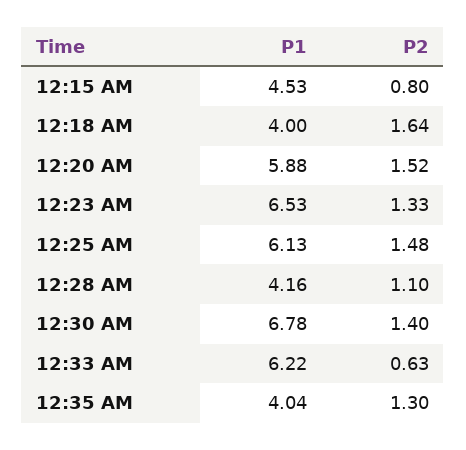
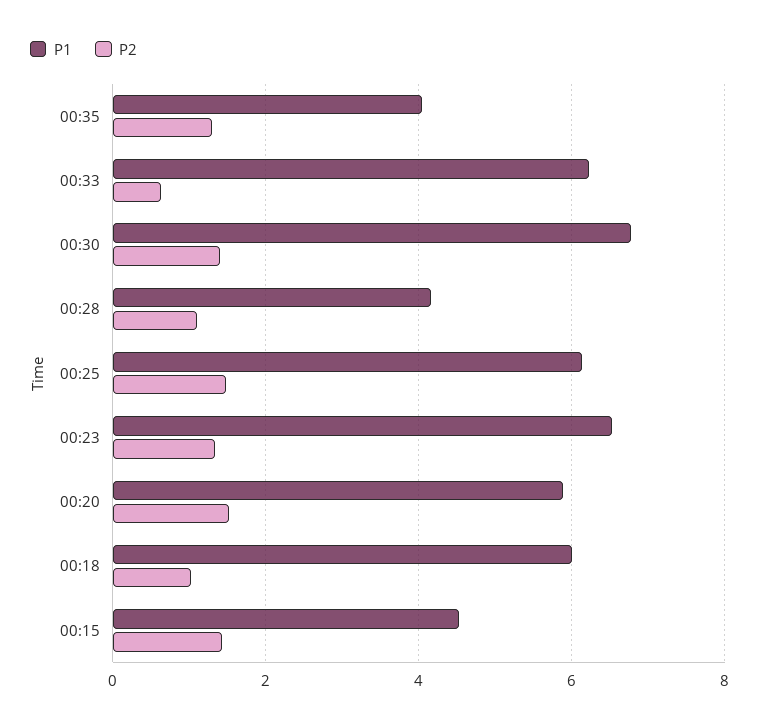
  {
    "P1": {
      "12:15 AM": 4.53,
-     "12:18 AM": 4,
+     "12:18 AM": 6,
      "12:20 AM": 5.88,
      "12:23 AM": 6.53,
      "12:25 AM": 6.13,
      "12:28 AM": 4.16,
      "12:30 AM": 6.78,
      "12:33 AM": 6.22,
      "12:35 AM": 4.04
    },
    "P2": {
-     "12:15 AM": 0.8,
+     "12:15 AM": 1.4,
-     "12:18 AM": 1.64,
+     "12:18 AM": 1,
      "12:20 AM": 1.52,
      "12:23 AM": 1.33,
      "12:25 AM": 1.48,
      "12:28 AM": 1.1,
      "12:30 AM": 1.4,
      "12:33 AM": 0.63,
      "12:35 AM": 1.3
    }
  }

